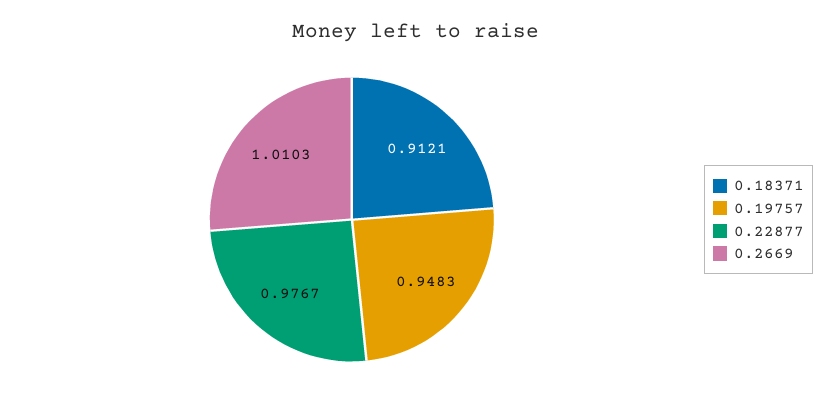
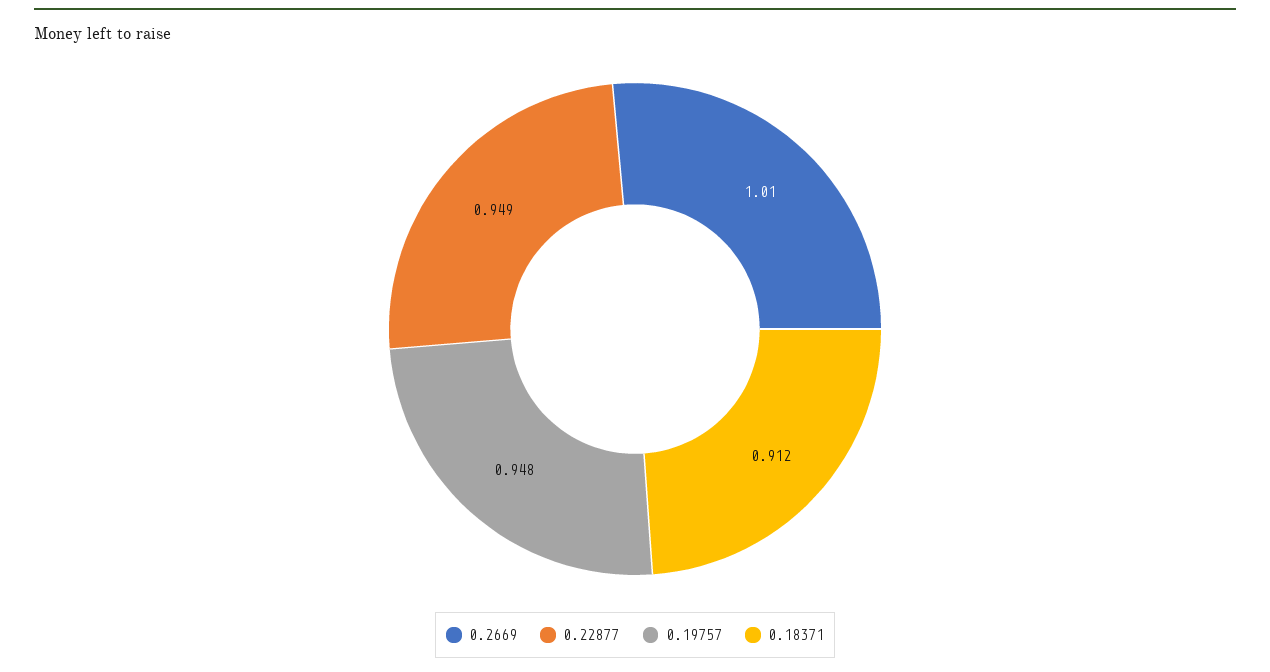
  {
    "0.18371": 0.9121,
    "0.19757": 0.9483,
-   "0.22877": 0.9767,
+   "0.22877": 0.949,
    "0.2669": 1.0103
  }

